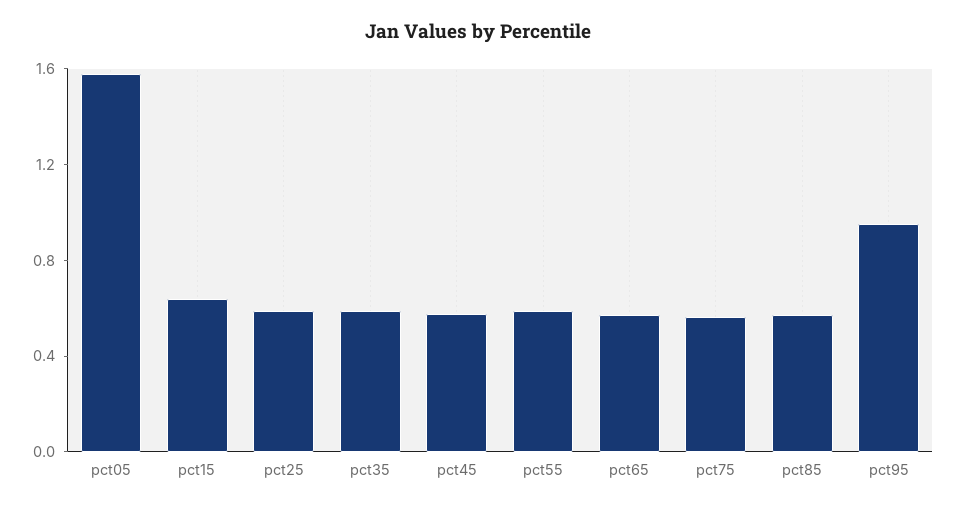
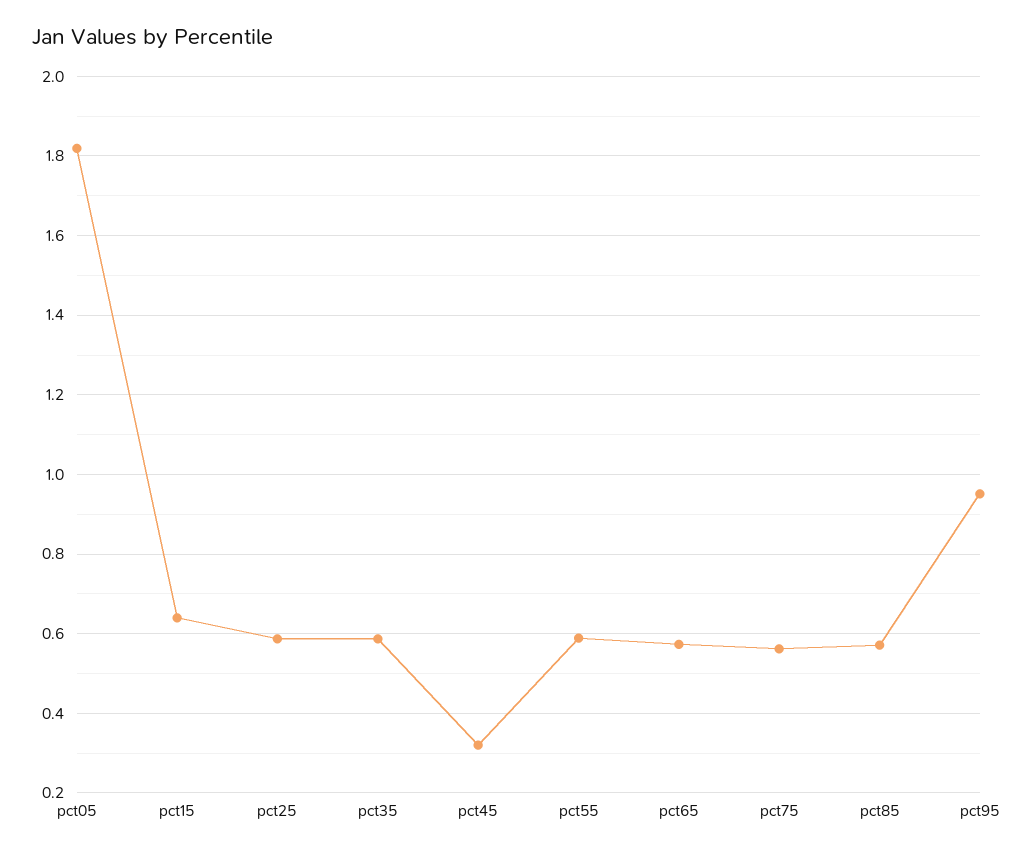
  {
-   "pct05": 1.6,
+   "pct05": 1.82,
    "pct15": 0.64,
    "pct25": 0.58,
    "pct35": 0.58,
-   "pct45": 0.6,
+   "pct45": 0.32,
    "pct55": 0.58,
    "pct65": 0.58,
    "pct75": 0.56,
    "pct85": 0.58,
    "pct95": 0.96
  }

